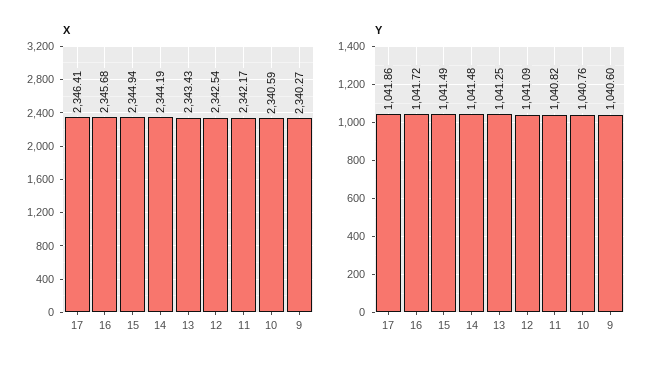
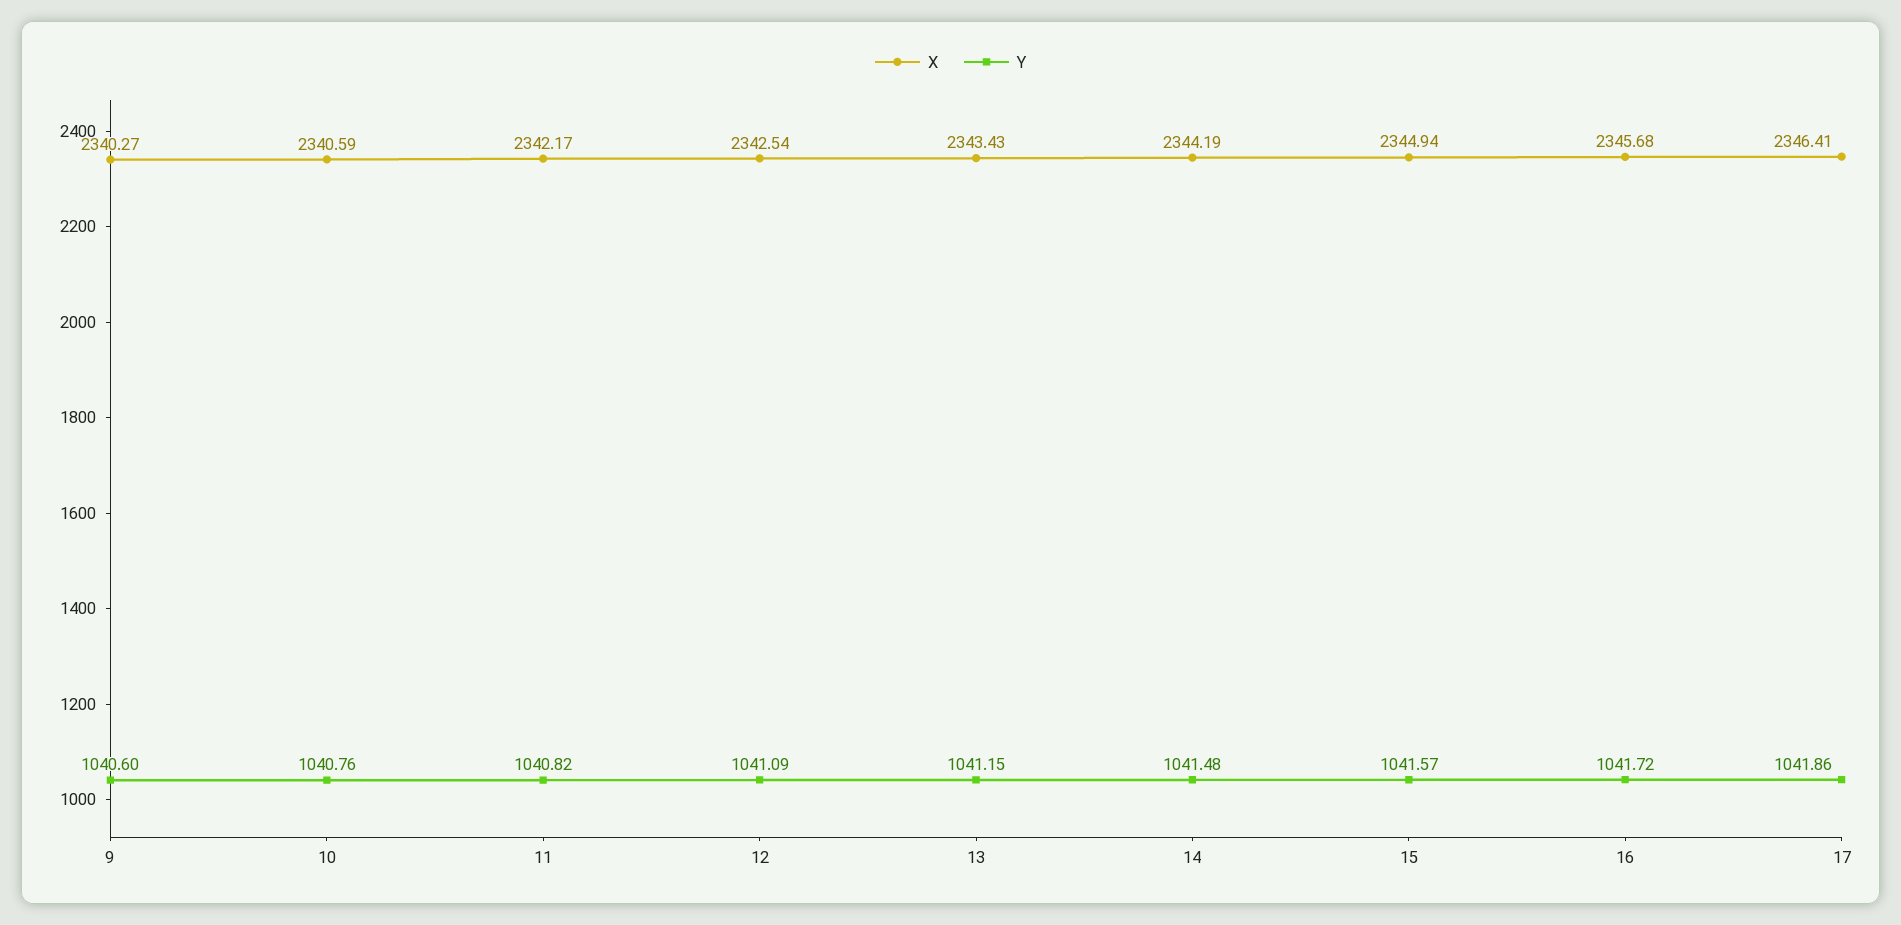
  {
    "X": {
      "17": 2346.41,
      "16": 2345.68,
      "15": 2344.94,
      "14": 2344.19,
      "13": 2343.43,
      "12": 2342.54,
      "11": 2342.17,
      "10": 2340.59,
      "9": 2340.27
    },
    "Y": {
      "17": 1041.86,
      "16": 1041.72,
-     "15": 1041.49,
+     "15": 1041.57,
      "14": 1041.48,
-     "13": 1041.25,
+     "13": 1041.15,
      "12": 1041.09,
      "11": 1040.82,
      "10": 1040.76,
      "9": 1040.6
    }
  }

